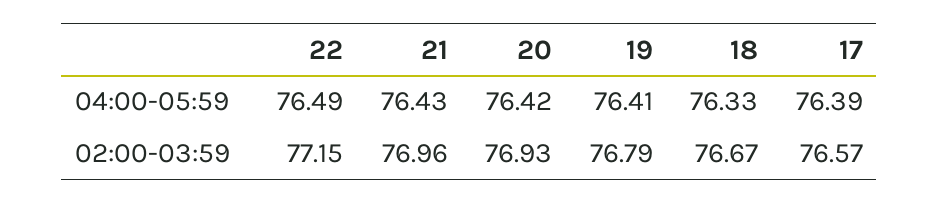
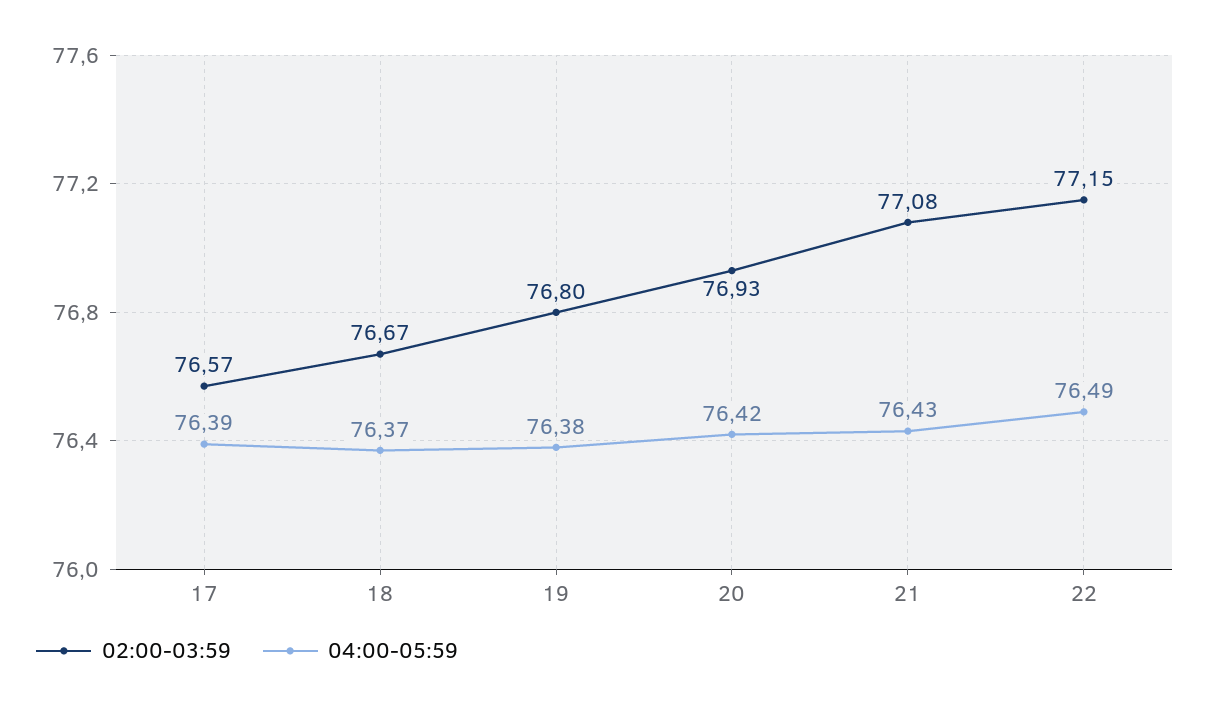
  {
    "04:00-05:59": {
      "22": 76.49,
      "21": 76.43,
      "20": 76.42,
-     "19": 76.41,
+     "19": 76.38,
-     "18": 76.33,
+     "18": 76.37,
      "17": 76.39
    },
    "02:00-03:59": {
      "22": 77.15,
-     "21": 76.96,
+     "21": 77.08,
      "20": 76.93,
-     "19": 76.79,
+     "19": 76.8,
      "18": 76.67,
      "17": 76.57
    }
  }

